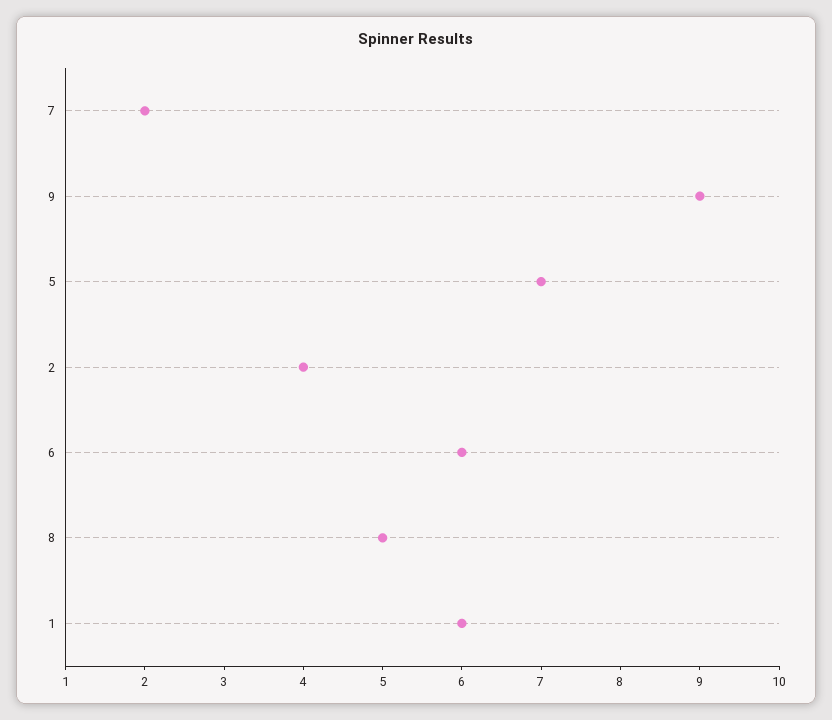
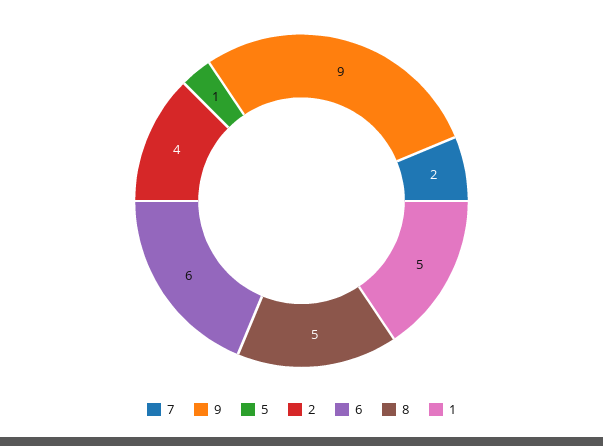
  {
    "7": 2,
    "9": 9,
-   "5": 7,
+   "5": 1,
    "2": 4,
    "6": 6,
    "8": 5,
-   "1": 6
+   "1": 5
  }

